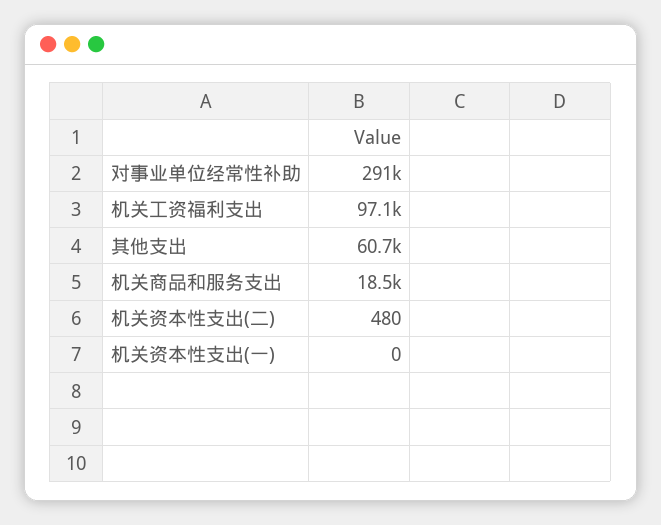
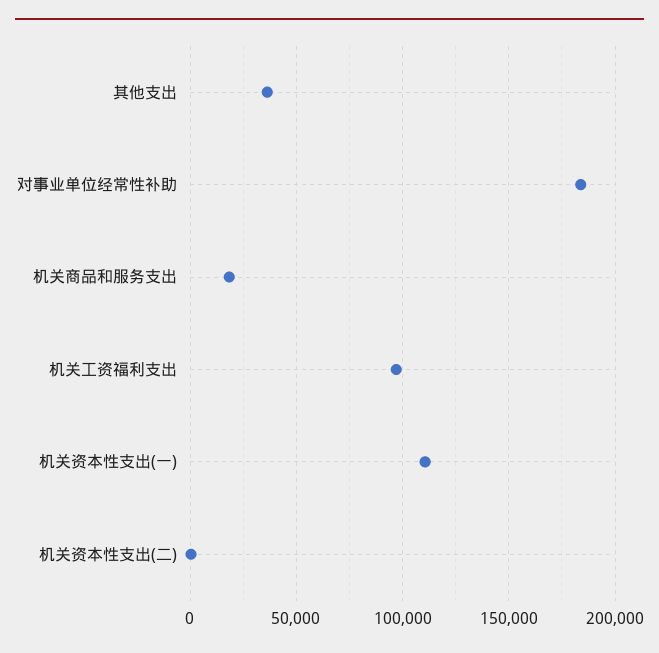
  {
-   "对事业单位经常性补助": 291000,
+   "对事业单位经常性补助": 185000,
    "机关工资福利支出": 97100,
-   "其他支出": 60700,
+   "其他支出": 35000,
    "机关商品和服务支出": 18500,
    "机关资本性支出(二)": 480,
-   "机关资本性支出(一)": 0
+   "机关资本性支出(一)": 110000
  }

